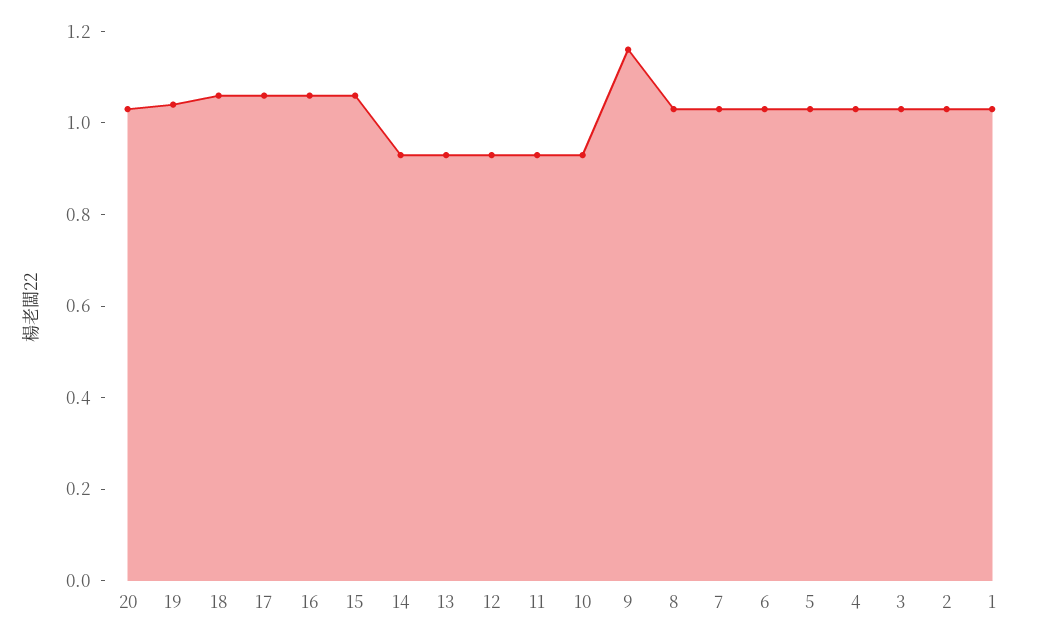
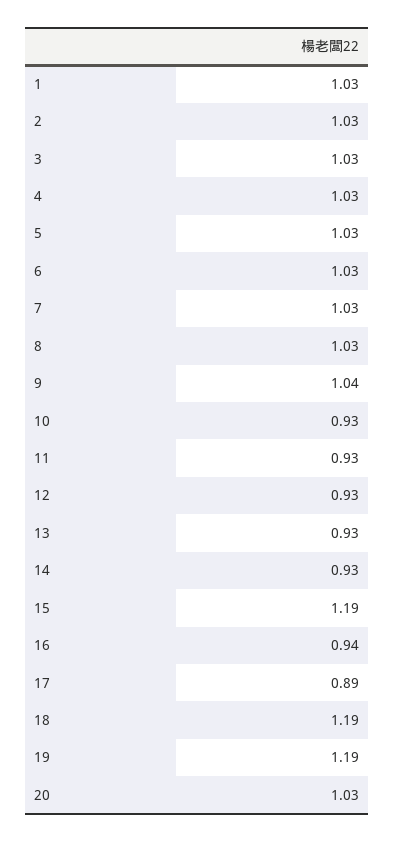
  {
    "20": 1.03,
-   "19": 1.05,
+   "19": 1.19,
-   "18": 1.05,
+   "18": 1.19,
-   "17": 1.05,
+   "17": 0.89,
-   "16": 1.05,
+   "16": 0.94,
-   "15": 1.05,
+   "15": 1.19,
    "14": 0.93,
    "13": 0.93,
    "12": 0.93,
    "11": 0.93,
    "10": 0.93,
-   "9": 1.15,
+   "9": 1.04,
    "8": 1.03,
    "7": 1.03,
    "6": 1.03,
    "5": 1.03,
    "4": 1.03,
    "3": 1.03,
    "2": 1.03,
    "1": 1.03
  }

